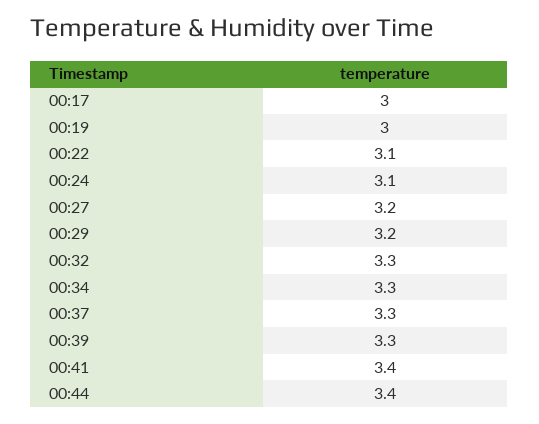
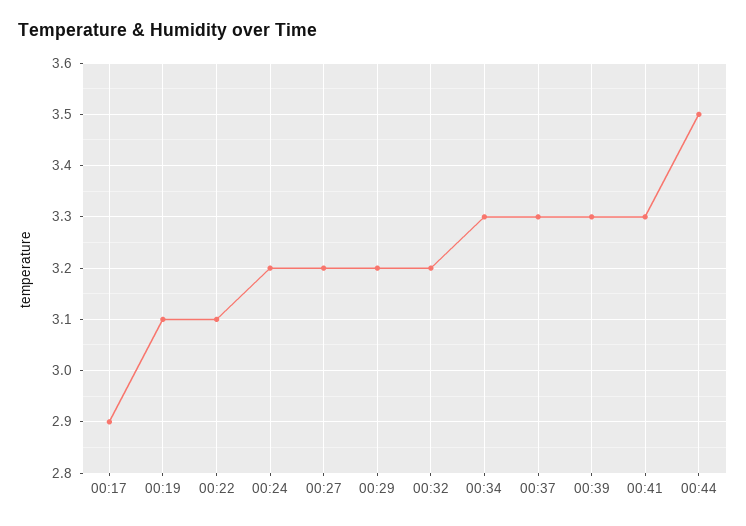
  {
-   "00:17": 3,
+   "00:17": 2.9,
-   "00:19": 3,
+   "00:19": 3.1,
    "00:22": 3.1,
-   "00:24": 3.1,
+   "00:24": 3.2,
    "00:27": 3.2,
    "00:29": 3.2,
-   "00:32": 3.3,
+   "00:32": 3.2,
    "00:34": 3.3,
    "00:37": 3.3,
    "00:39": 3.3,
-   "00:41": 3.4,
+   "00:41": 3.3,
-   "00:44": 3.4
+   "00:44": 3.5
  }

